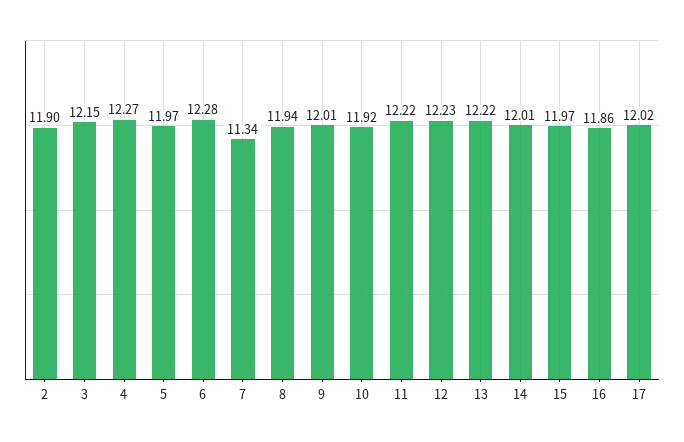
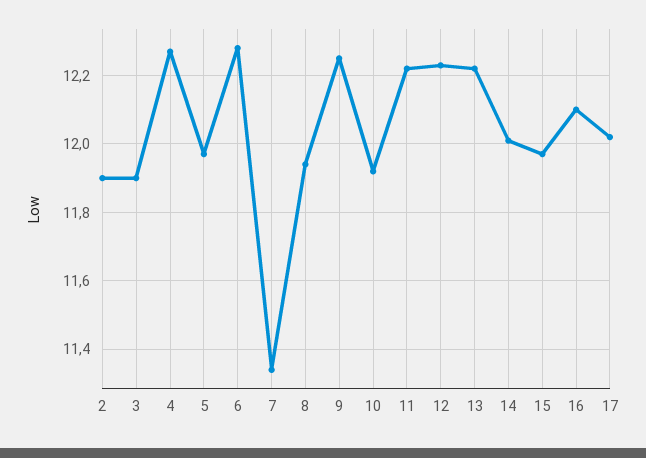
  {
    "2": 11.9,
-   "3": 12.15,
+   "3": 11.9,
    "4": 12.27,
    "5": 11.97,
    "6": 12.28,
    "7": 11.34,
    "8": 11.94,
-   "9": 12.01,
+   "9": 12.25,
    "10": 11.92,
    "11": 12.22,
    "12": 12.23,
    "13": 12.22,
    "14": 12.01,
    "15": 11.97,
-   "16": 11.86,
+   "16": 12.1,
    "17": 12.02
  }

